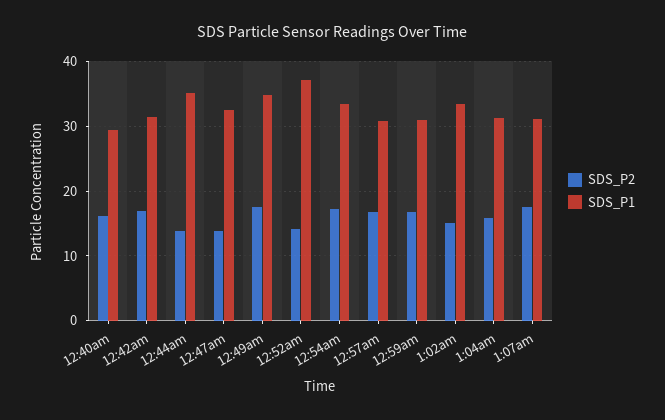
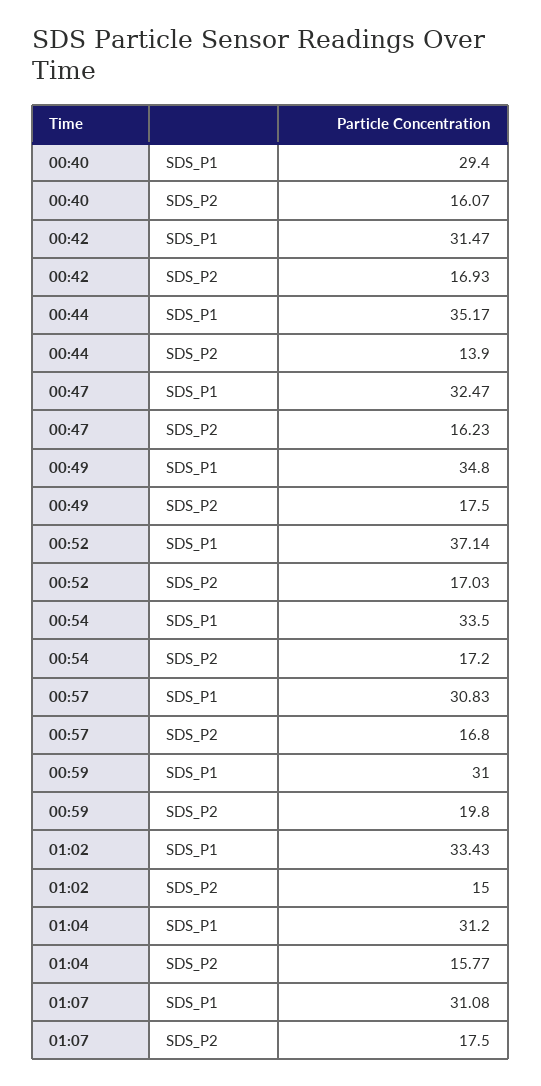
  {
    "SDS_P2": {
      "12:40am": 16.07,
      "12:42am": 16.93,
      "12:44am": 13.9,
-     "12:47am": 14,
+     "12:47am": 16.23,
      "12:49am": 17.5,
-     "12:52am": 14,
+     "12:52am": 17.03,
      "12:54am": 17.2,
      "12:57am": 16.8,
-     "12:59am": 17,
+     "12:59am": 19.8,
      "1:02am": 15,
      "1:04am": 15.77,
      "1:07am": 17.5
    },
    "SDS_P1": {
      "12:40am": 29.4,
      "12:42am": 31.47,
      "12:44am": 35.17,
      "12:47am": 32.47,
      "12:49am": 34.8,
      "12:52am": 37.14,
      "12:54am": 33.5,
      "12:57am": 30.83,
      "12:59am": 31,
      "1:02am": 33.43,
      "1:04am": 31.2,
      "1:07am": 31.08
    }
  }

